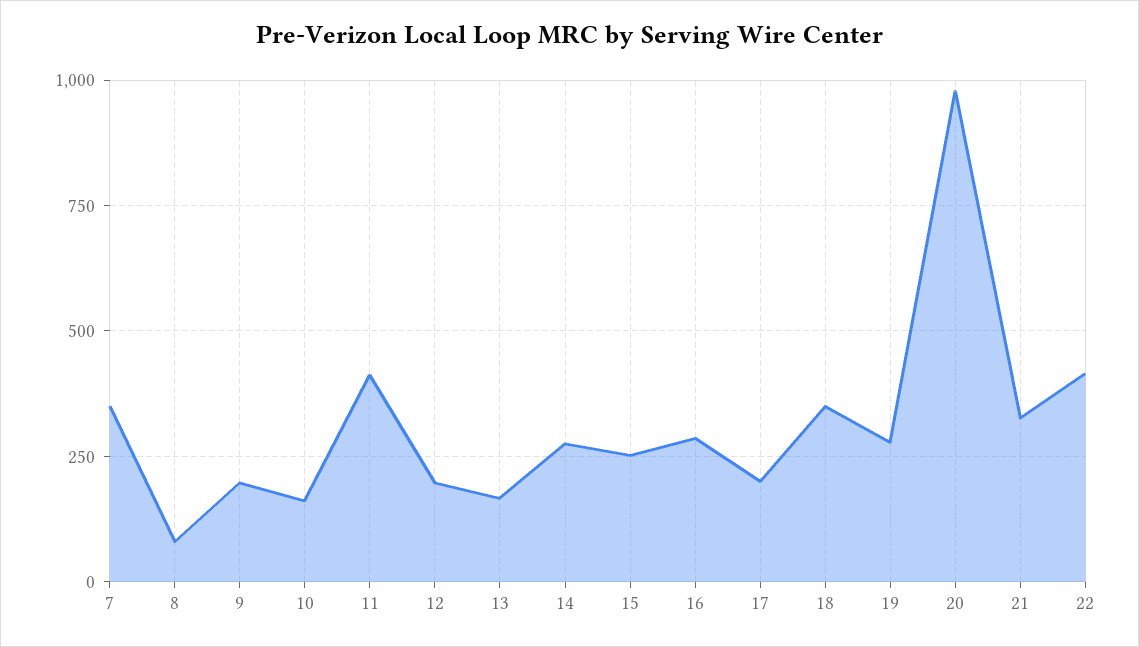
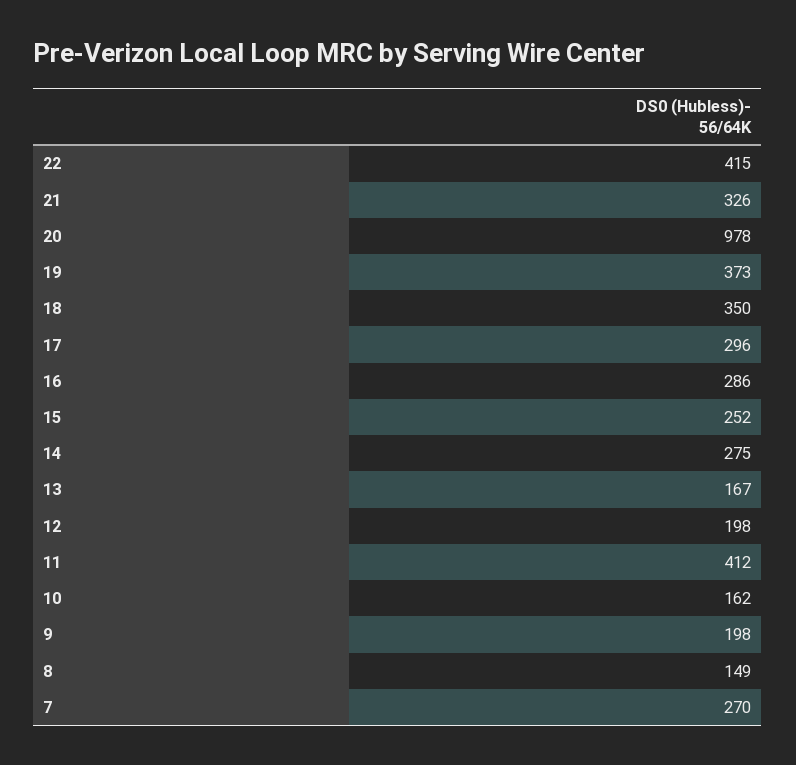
  {
-   "7": 350,
+   "7": 270,
-   "8": 75,
+   "8": 149,
    "9": 198,
    "10": 162,
    "11": 412,
    "12": 198,
    "13": 167,
    "14": 275,
    "15": 252,
    "16": 286,
-   "17": 200,
+   "17": 296,
    "18": 350,
-   "19": 275,
+   "19": 373,
    "20": 978,
    "21": 326,
    "22": 415
  }

